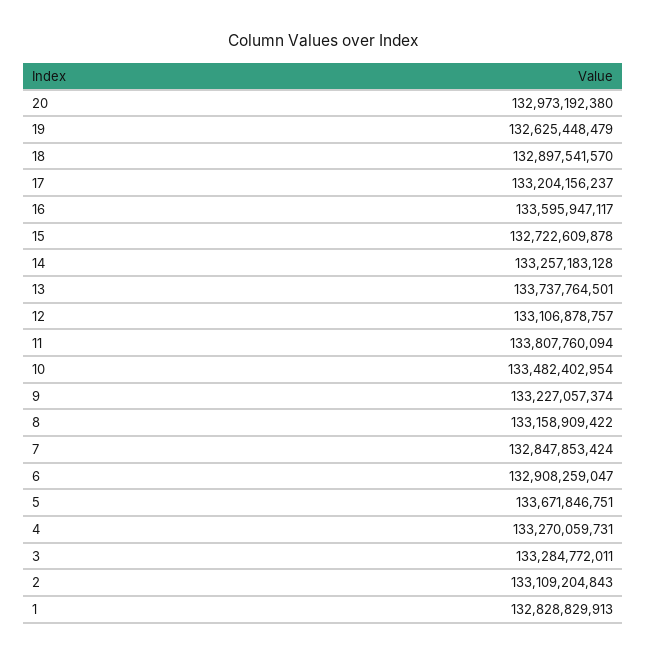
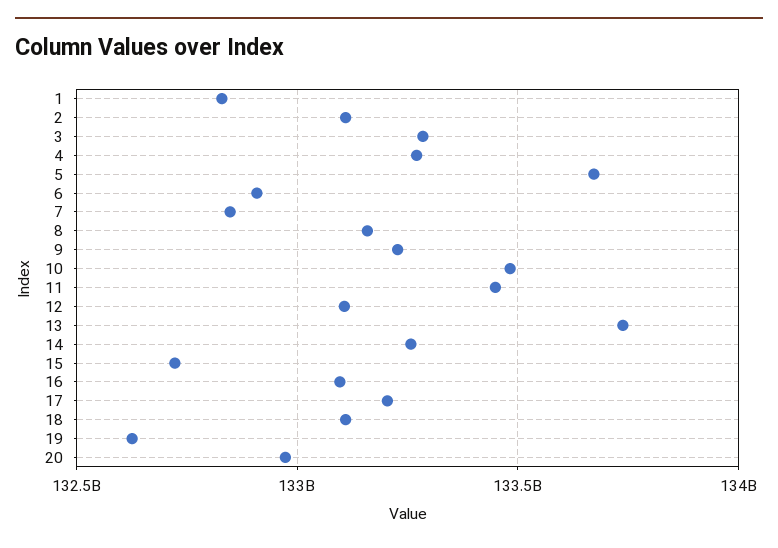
  {
    "20": 132973192380,
    "19": 132625448479,
-   "18": 132897541570,
+   "18": 133100000000,
    "17": 133204156237,
-   "16": 133595947117,
+   "16": 133100000000,
    "15": 132722609878,
    "14": 133257183128,
    "13": 133737764501,
    "12": 133106878757,
-   "11": 133807760094,
+   "11": 133450000000,
    "10": 133482402954,
    "9": 133227057374,
    "8": 133158909422,
    "7": 132847853424,
    "6": 132908259047,
    "5": 133671846751,
    "4": 133270059731,
    "3": 133284772011,
    "2": 133109204843,
    "1": 132828829913
  }

